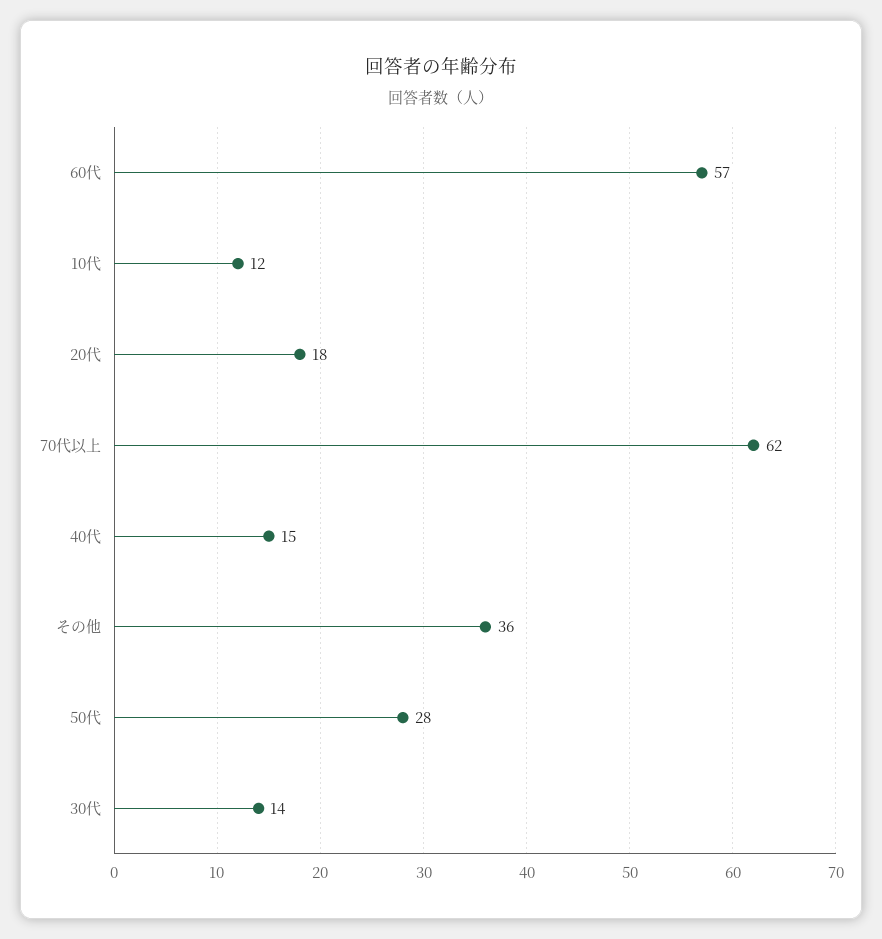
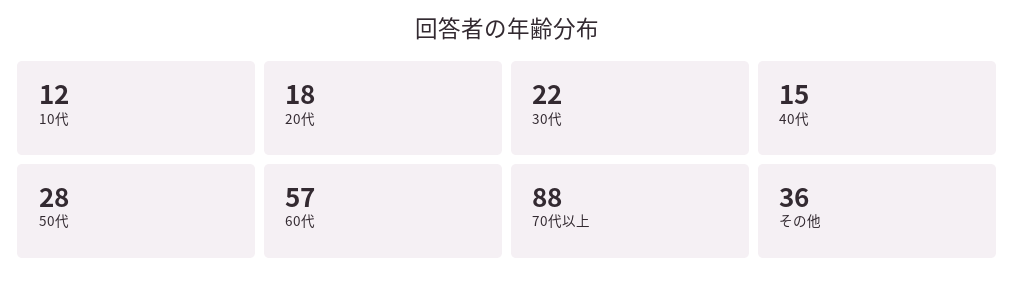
  {
    "60代": 57,
    "10代": 12,
    "20代": 18,
-   "70代以上": 62,
+   "70代以上": 88,
    "40代": 15,
    "その他": 36,
    "50代": 28,
-   "30代": 14
+   "30代": 22
  }

